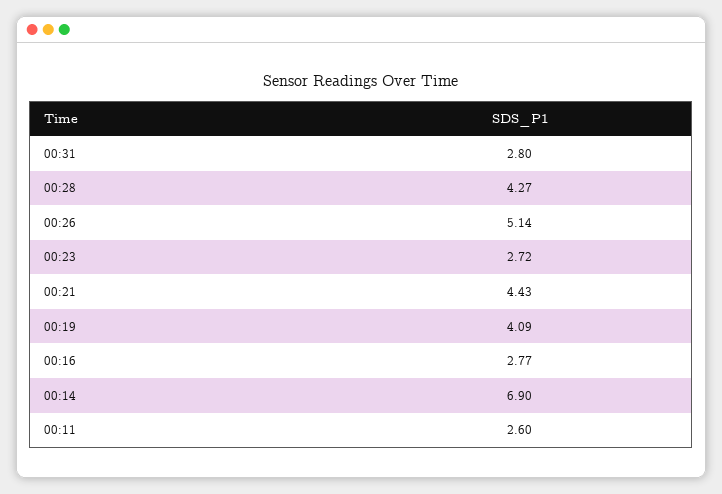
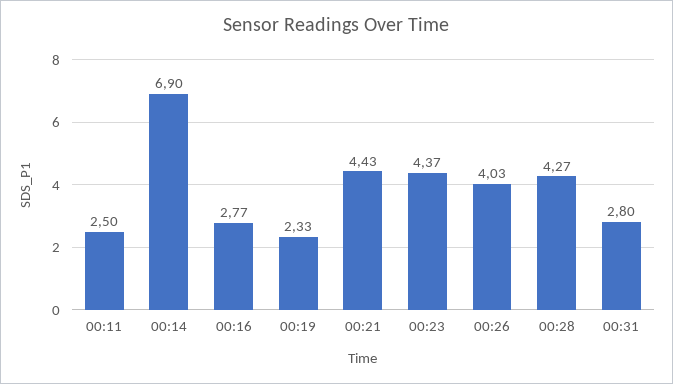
  {
    "00:31": 2.8,
    "00:28": 4.27,
-   "00:26": 5.14,
+   "00:26": 4.03,
-   "00:23": 2.72,
+   "00:23": 4.37,
    "00:21": 4.43,
-   "00:19": 4.09,
+   "00:19": 2.33,
    "00:16": 2.77,
    "00:14": 6.9,
-   "00:11": 2.6
+   "00:11": 2.5
  }

